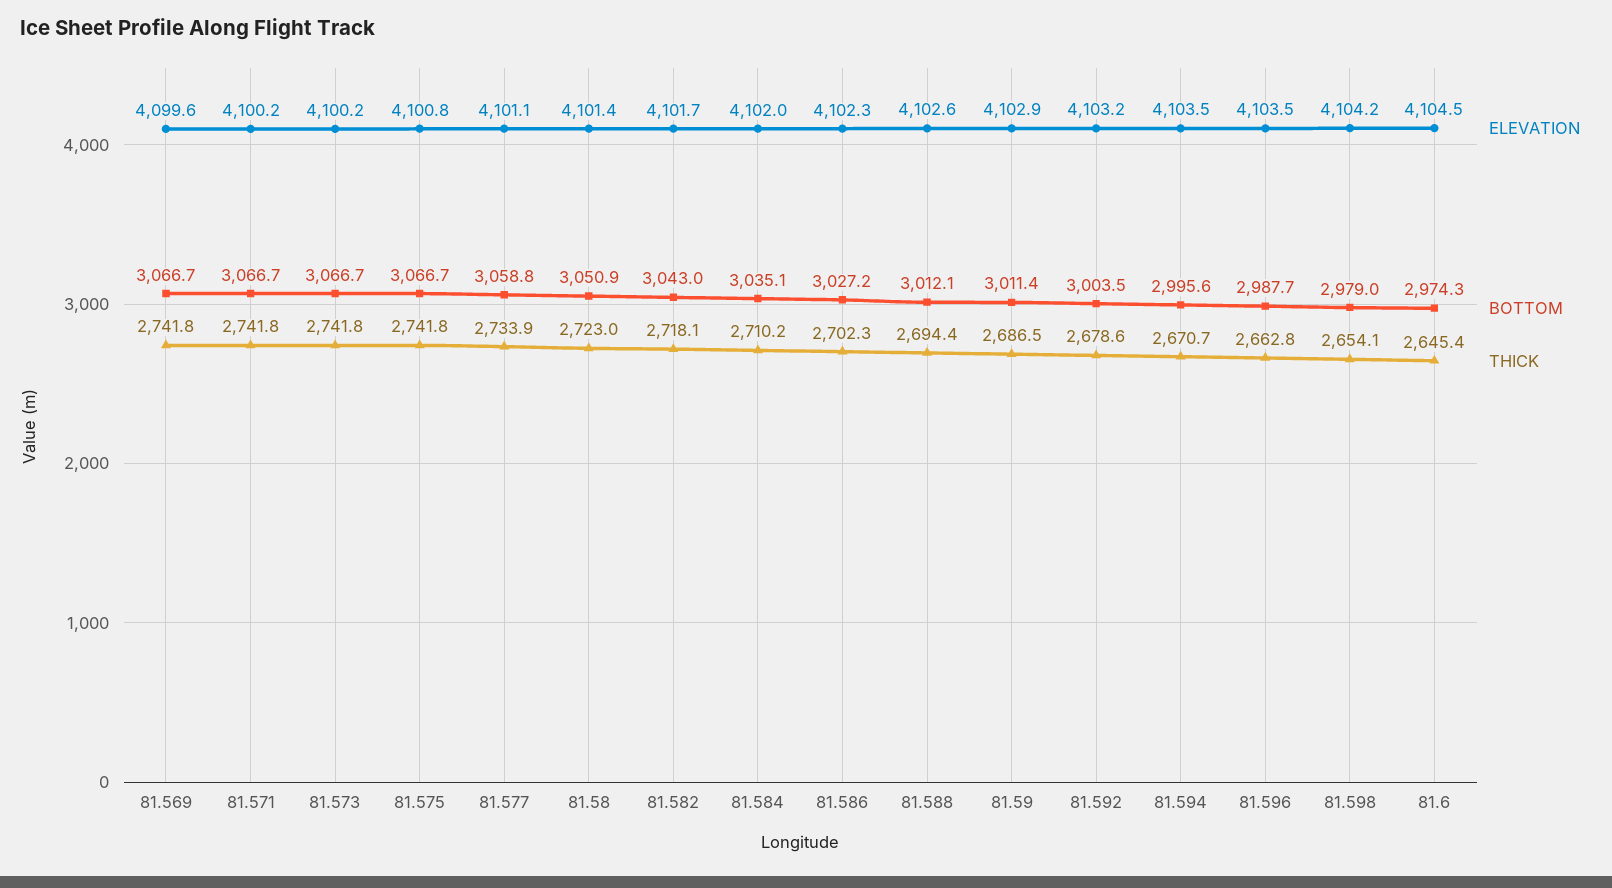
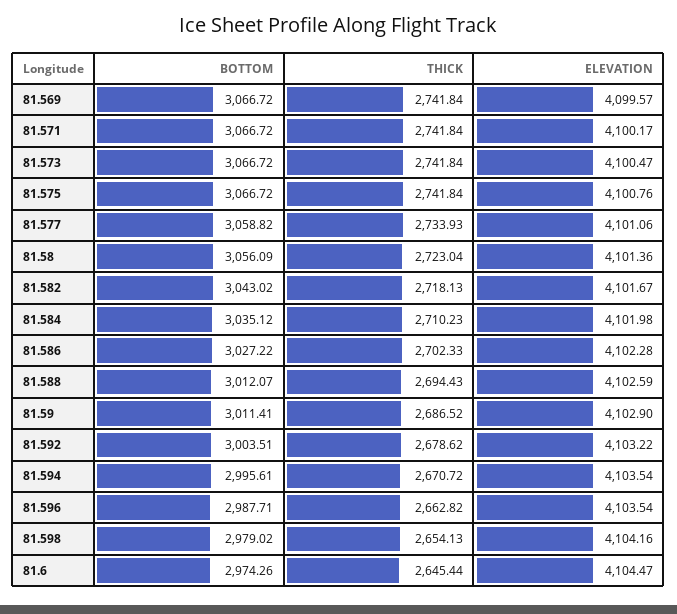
  {
    "ELEVATION": {
      "81.569": 4099.57,
      "81.571": 4100.17,
-     "81.573": 4100.2,
+     "81.573": 4100.47,
      "81.575": 4100.76,
      "81.577": 4101.06,
      "81.58": 4101.36,
      "81.582": 4101.67,
      "81.584": 4101.98,
      "81.586": 4102.28,
      "81.588": 4102.59,
      "81.59": 4102.9,
      "81.592": 4103.22,
      "81.594": 4103.54,
      "81.596": 4103.54,
      "81.598": 4104.16,
      "81.6": 4104.47
    },
    "BOTTOM": {
      "81.569": 3066.72,
      "81.571": 3066.72,
      "81.573": 3066.72,
      "81.575": 3066.72,
      "81.577": 3058.82,
-     "81.58": 3050.9,
+     "81.58": 3056.09,
      "81.582": 3043.02,
      "81.584": 3035.12,
      "81.586": 3027.22,
      "81.588": 3012.07,
      "81.59": 3011.41,
      "81.592": 3003.51,
      "81.594": 2995.61,
      "81.596": 2987.71,
      "81.598": 2979.02,
      "81.6": 2974.26
    },
    "THICK": {
      "81.569": 2741.84,
      "81.571": 2741.84,
      "81.573": 2741.84,
      "81.575": 2741.84,
      "81.577": 2733.93,
      "81.58": 2723.04,
      "81.582": 2718.13,
      "81.584": 2710.23,
      "81.586": 2702.33,
      "81.588": 2694.43,
      "81.59": 2686.52,
      "81.592": 2678.62,
      "81.594": 2670.72,
      "81.596": 2662.82,
      "81.598": 2654.13,
      "81.6": 2645.44
    }
  }

